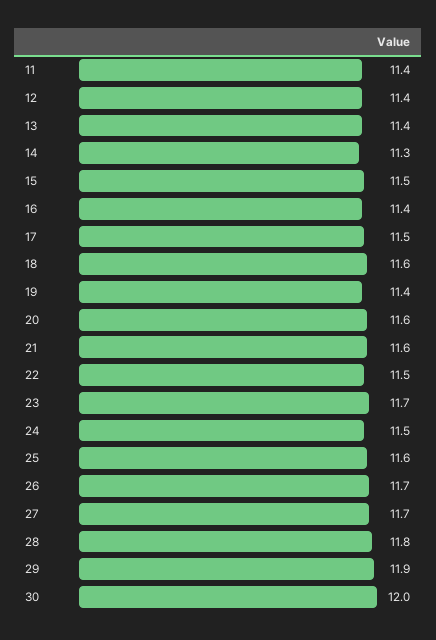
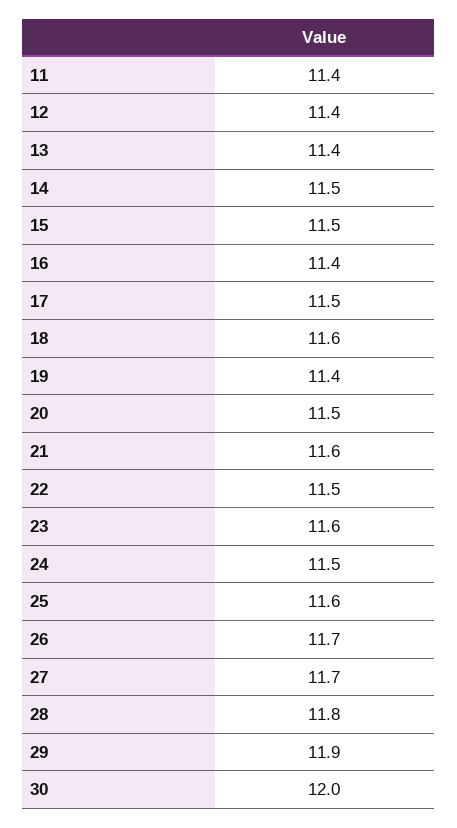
  {
    "11": 11.4,
    "12": 11.4,
    "13": 11.4,
-   "14": 11.3,
+   "14": 11.5,
    "15": 11.5,
    "16": 11.4,
    "17": 11.5,
    "18": 11.6,
    "19": 11.4,
-   "20": 11.6,
+   "20": 11.5,
    "21": 11.6,
    "22": 11.5,
-   "23": 11.7,
+   "23": 11.6,
    "24": 11.5,
    "25": 11.6,
    "26": 11.7,
    "27": 11.7,
    "28": 11.8,
    "29": 11.9,
    "30": 12
  }

